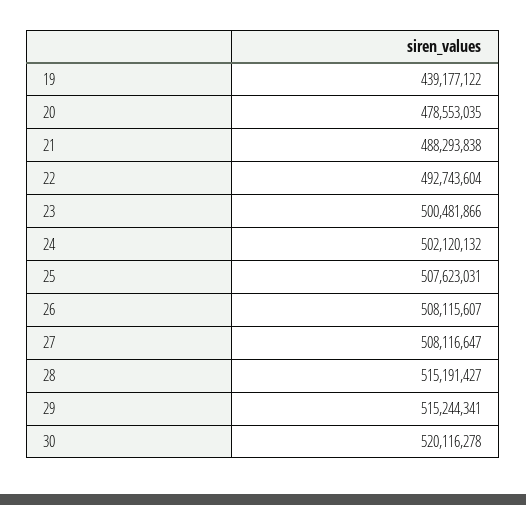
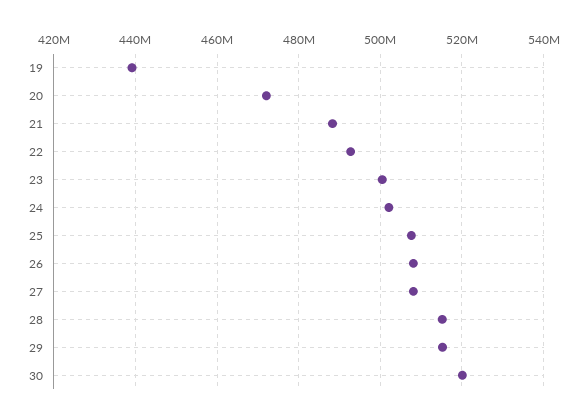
  {
    "19": 439177122,
-   "20": 478553035,
+   "20": 472000000,
    "21": 488293838,
    "22": 492743604,
    "23": 500481866,
    "24": 502120132,
    "25": 507623031,
    "26": 508115607,
    "27": 508116647,
    "28": 515191427,
    "29": 515244341,
    "30": 520116278
  }

